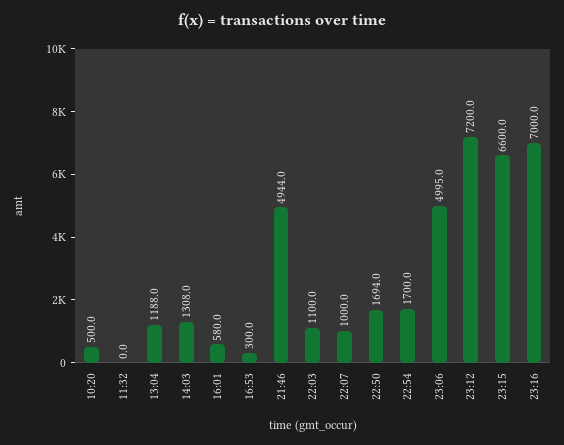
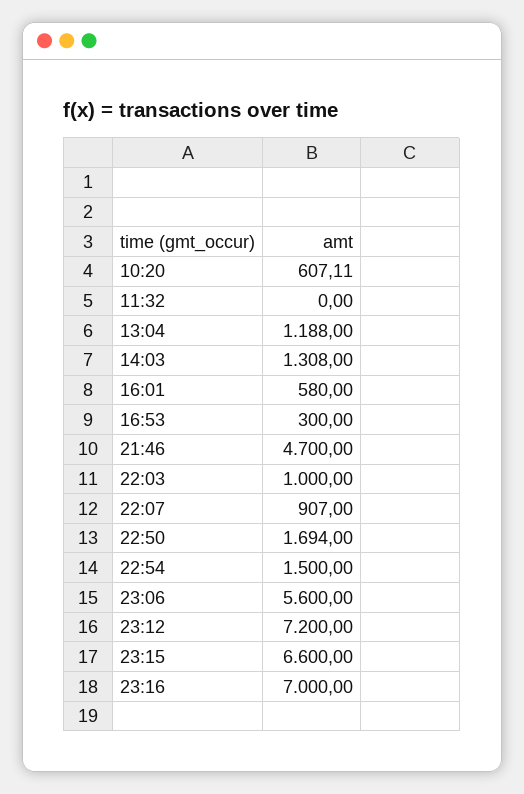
  {
-   "10:20": 500,
+   "10:20": 607.11,
    "11:32": 0,
    "13:04": 1188,
    "14:03": 1308,
    "16:01": 580,
    "16:53": 300,
-   "21:46": 4944,
+   "21:46": 4700,
-   "22:03": 1100,
+   "22:03": 1000,
-   "22:07": 1000,
+   "22:07": 907,
    "22:50": 1694,
-   "22:54": 1700,
+   "22:54": 1500,
-   "23:06": 4995,
+   "23:06": 5600,
    "23:12": 7200,
    "23:15": 6600,
    "23:16": 7000
  }

